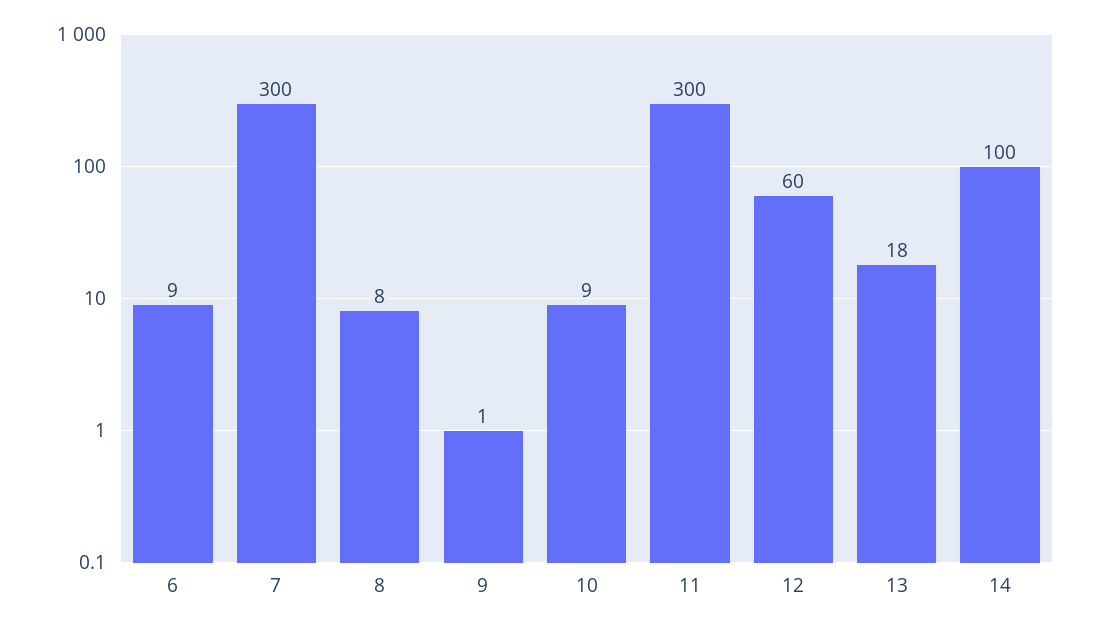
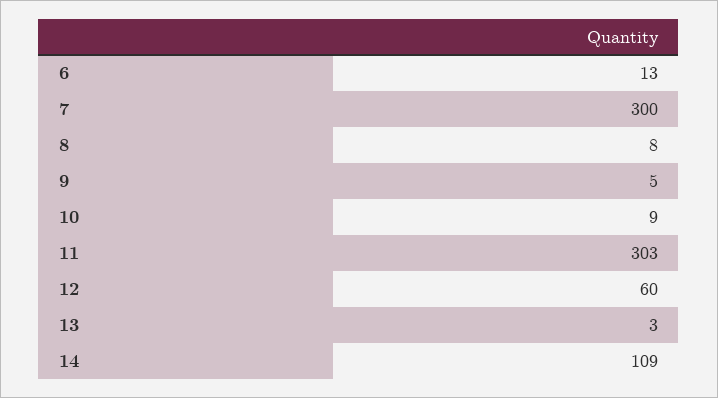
  {
-   "6": 9,
+   "6": 13,
    "7": 300,
    "8": 8,
-   "9": 1,
+   "9": 5,
    "10": 9,
-   "11": 300,
+   "11": 303,
    "12": 60,
-   "13": 18,
+   "13": 3,
-   "14": 100
+   "14": 109
  }

